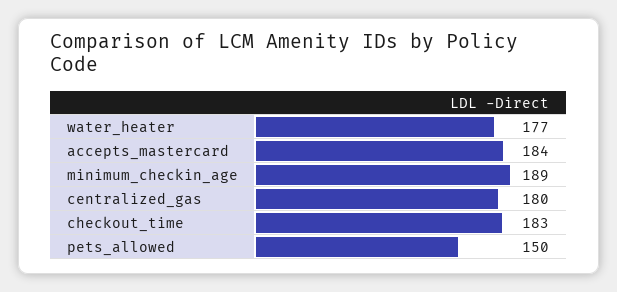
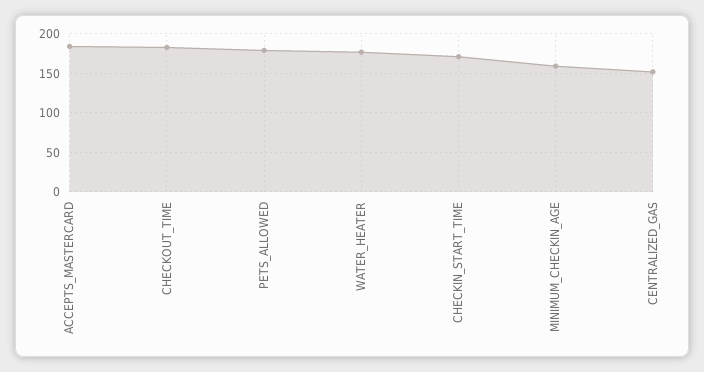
  {
    "water_heater": 177,
    "accepts_mastercard": 184,
-   "minimum_checkin_age": 189,
+   "minimum_checkin_age": 160,
-   "centralized_gas": 180,
+   "centralized_gas": 150,
    "checkout_time": 183,
-   "pets_allowed": 150
+   "pets_allowed": 180,
+   "CHECKIN_START_TIME": 170
  }

